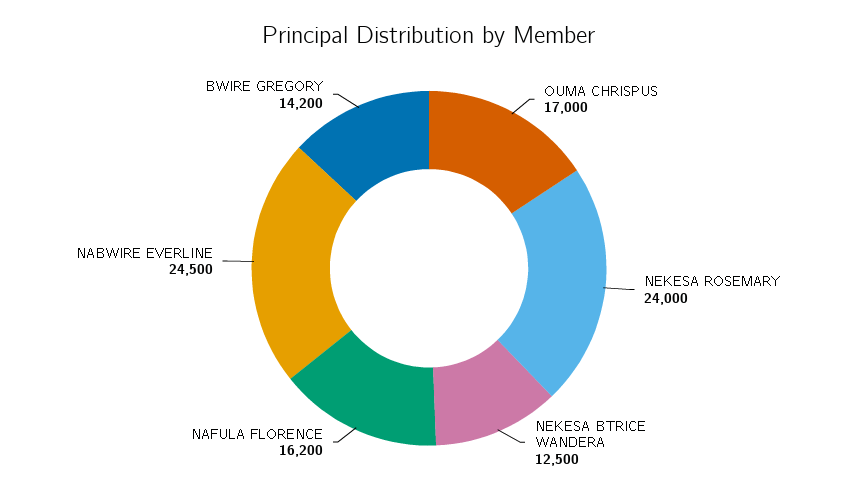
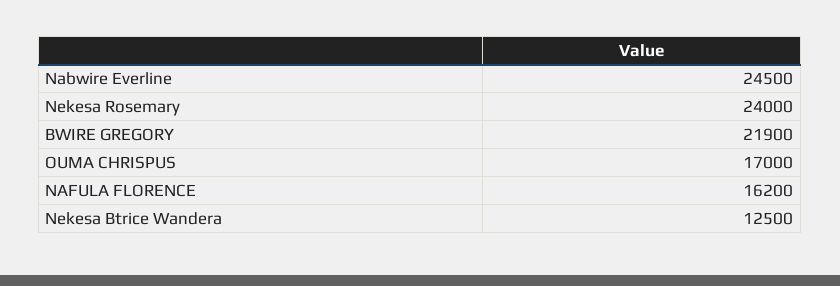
  {
    "OUMA CHRISPUS": 17000,
    "NEKESA ROSEMARY": 24000,
    "NEKESA BTRICE WANDERA": 12500,
    "NAFULA FLORENCE": 16200,
    "NABWIRE EVERLINE": 24500,
-   "BWIRE GREGORY": 14200
+   "BWIRE GREGORY": 21900
  }

